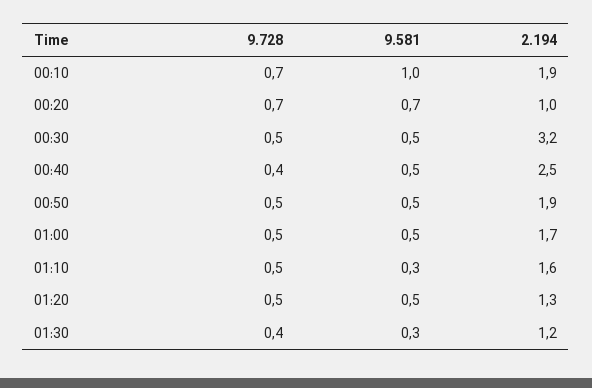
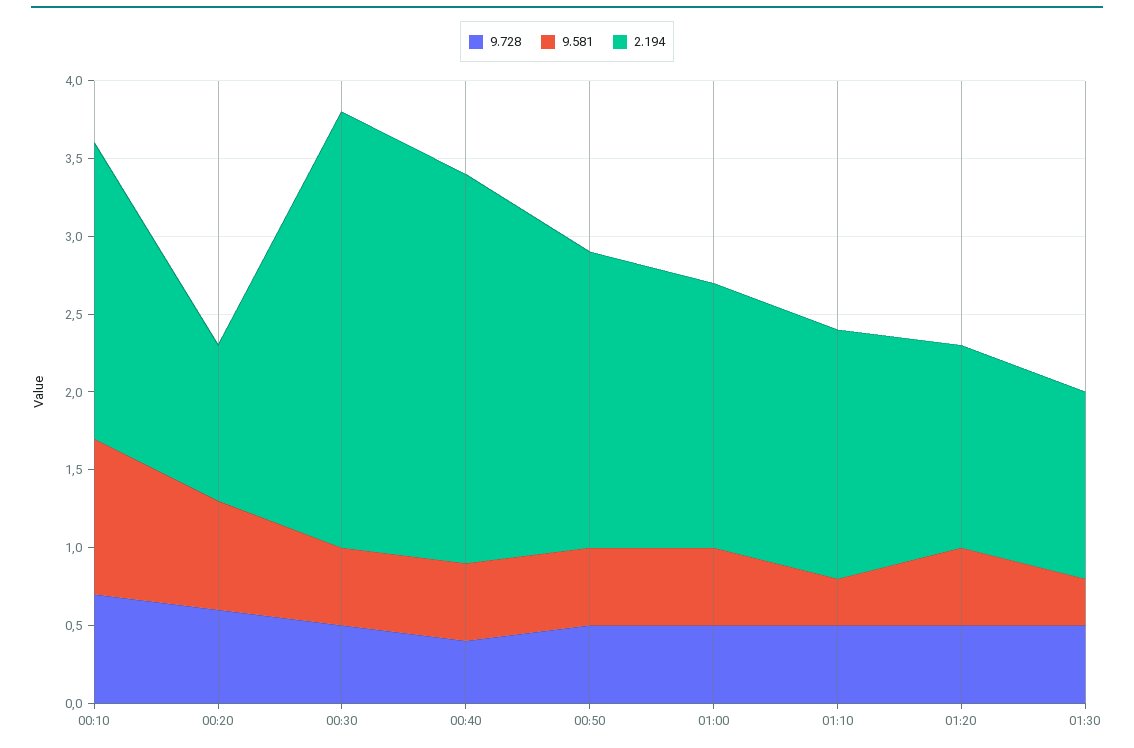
  {
    "9.728": {
      "00:10": 0.7,
-     "00:20": 0.7,
+     "00:20": 0.6,
      "00:30": 0.5,
      "00:40": 0.4,
      "00:50": 0.5,
      "01:00": 0.5,
      "01:10": 0.5,
      "01:20": 0.5,
-     "01:30": 0.4
+     "01:30": 0.5
    },
    "9.581": {
      "00:10": 1,
      "00:20": 0.7,
      "00:30": 0.5,
      "00:40": 0.5,
      "00:50": 0.5,
      "01:00": 0.5,
      "01:10": 0.3,
      "01:20": 0.5,
      "01:30": 0.3
    },
    "2.194": {
      "00:10": 1.9,
      "00:20": 1,
-     "00:30": 3.2,
+     "00:30": 2.8,
      "00:40": 2.5,
      "00:50": 1.9,
      "01:00": 1.7,
      "01:10": 1.6,
      "01:20": 1.3,
      "01:30": 1.2
    }
  }

